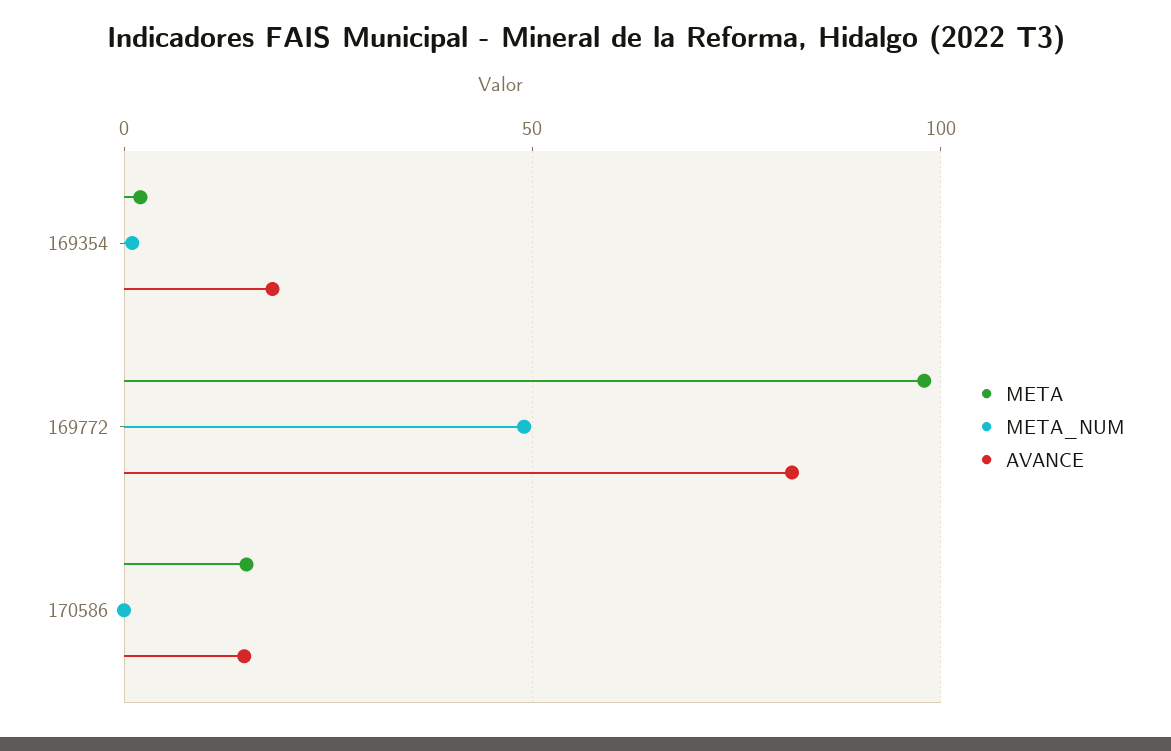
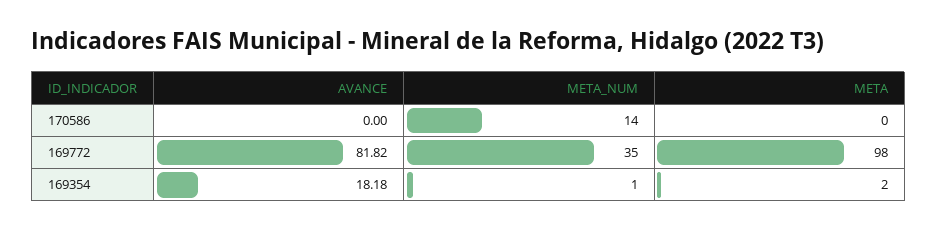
  {
    "META": {
      "169354": 2,
      "169772": 98,
-     "170586": 15
+     "170586": 0
    },
    "META_NUM": {
      "169354": 1,
-     "169772": 50,
+     "169772": 35,
-     "170586": 0
+     "170586": 14
    },
    "AVANCE": {
      "169354": 18.18,
      "169772": 81.82,
-     "170586": 15
+     "170586": 0
    }
  }

